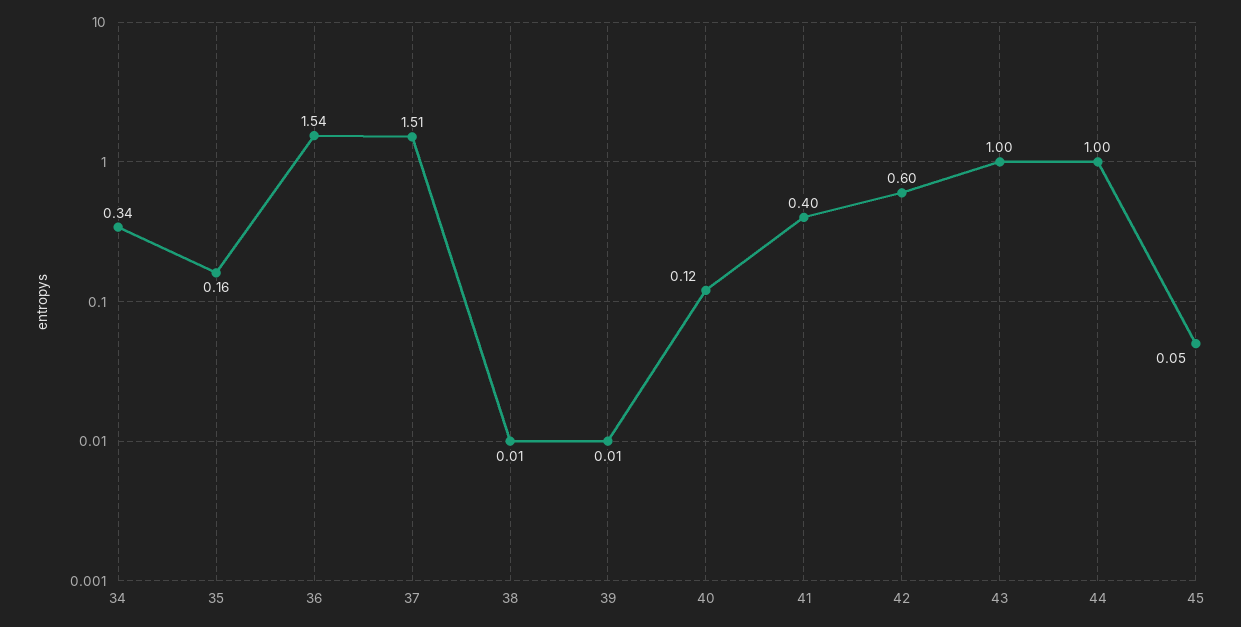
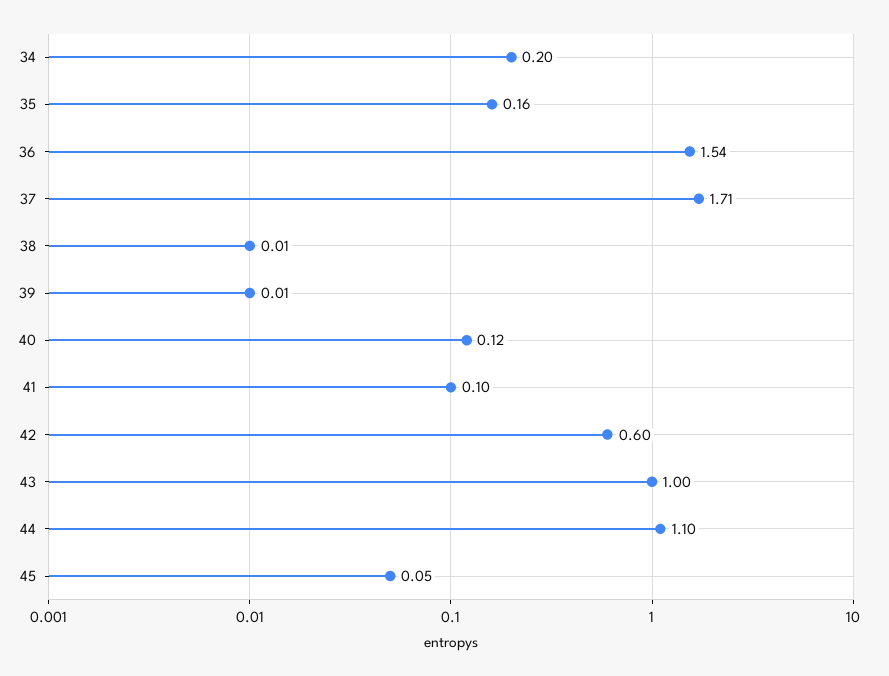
  {
-   "34": 0.34,
+   "34": 0.2,
    "35": 0.16,
    "36": 1.54,
-   "37": 1.51,
+   "37": 1.71,
    "38": 0.01,
    "39": 0.01,
    "40": 0.12,
-   "41": 0.4,
+   "41": 0.1,
    "42": 0.6,
    "43": 1,
-   "44": 1,
+   "44": 1.1,
    "45": 0.05
  }

